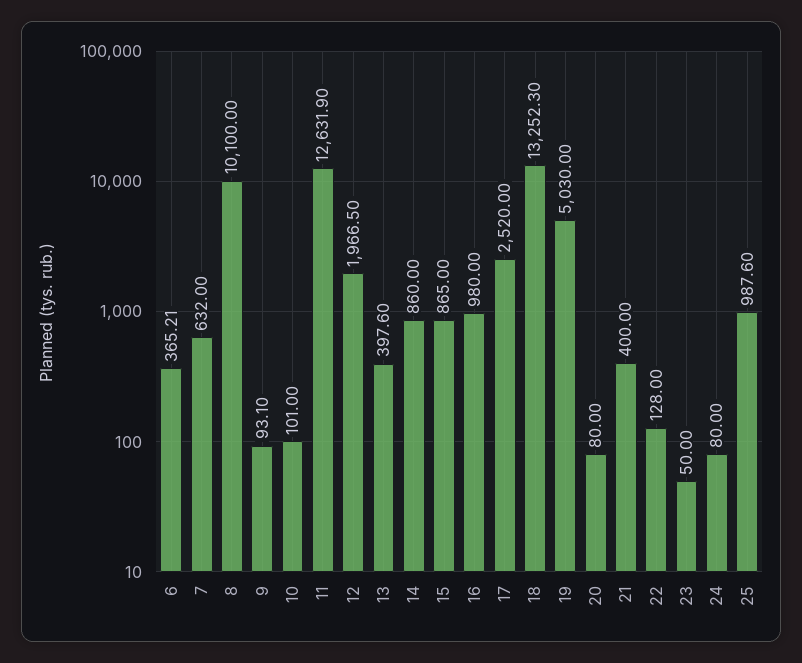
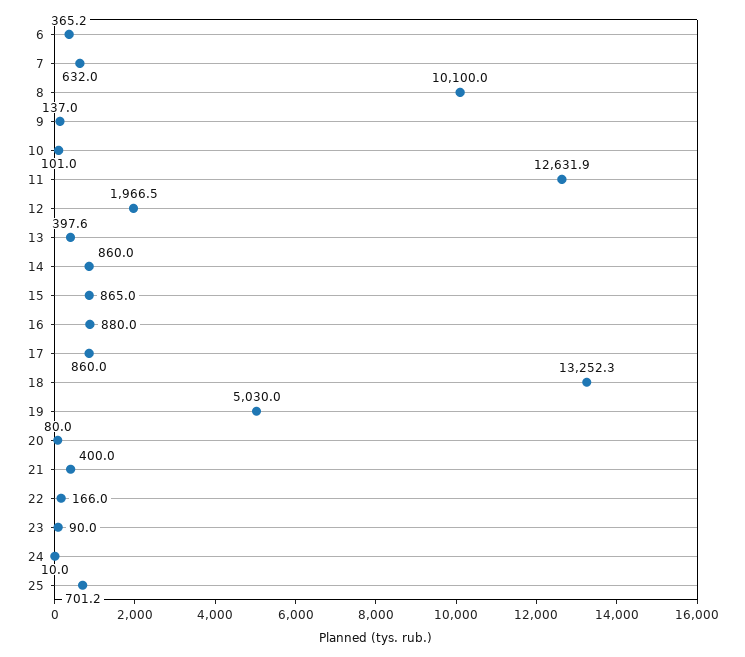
  {
    "6": 365.21,
    "7": 632,
    "8": 10100,
-   "9": 93.1,
+   "9": 137,
    "10": 101,
    "11": 12631.9,
    "12": 1966.5,
    "13": 397.6,
    "14": 860,
    "15": 865,
-   "16": 980,
+   "16": 880,
-   "17": 2520,
+   "17": 860,
    "18": 13252.3,
    "19": 5030,
    "20": 80,
    "21": 400,
-   "22": 128,
+   "22": 166,
-   "23": 50,
+   "23": 90,
-   "24": 80,
+   "24": 10,
-   "25": 987.6
+   "25": 701.2
  }

